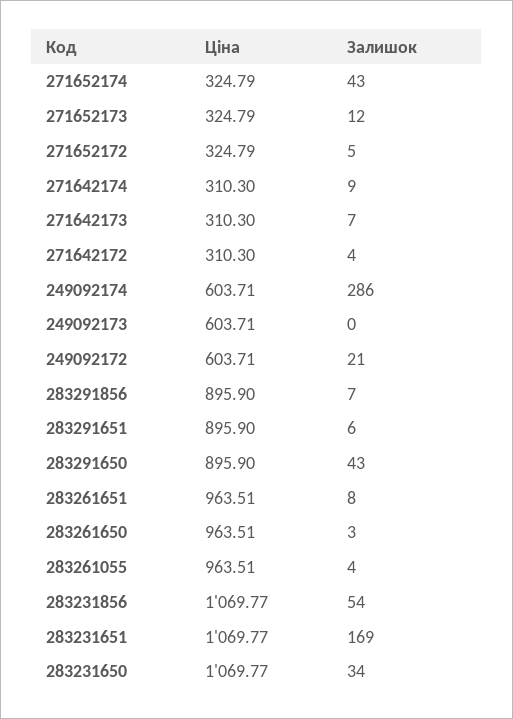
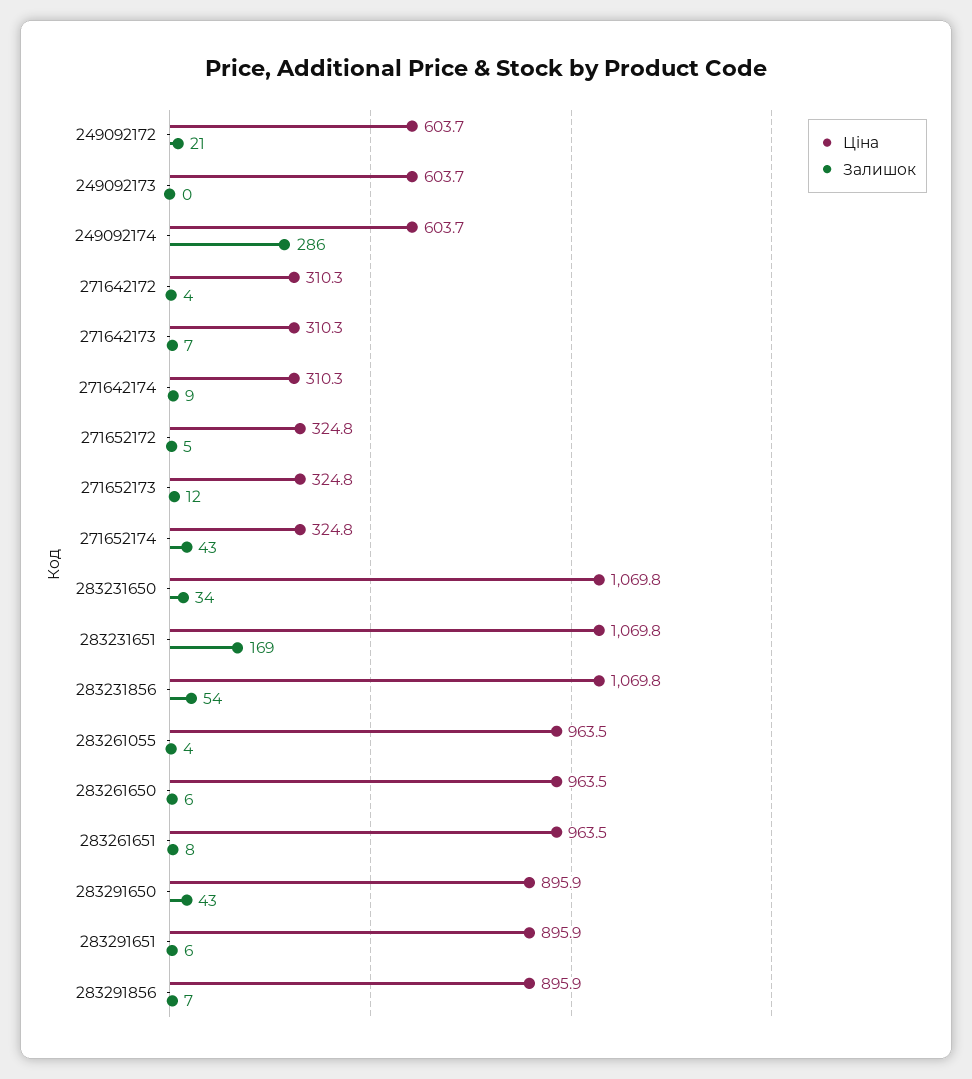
  {
    "Ціна": {
      "271652174": 324.79,
      "271652173": 324.79,
      "271652172": 324.79,
      "271642174": 310.3,
      "271642173": 310.3,
      "271642172": 310.3,
      "249092174": 603.71,
      "249092173": 603.71,
      "249092172": 603.71,
      "283291856": 895.9,
      "283291651": 895.9,
      "283291650": 895.9,
      "283261651": 963.51,
      "283261650": 963.51,
      "283261055": 963.51,
      "283231856": 1069.77,
      "283231651": 1069.77,
      "283231650": 1069.77
    },
    "Залишок": {
      "271652174": 43,
      "271652173": 12,
      "271652172": 5,
      "271642174": 9,
      "271642173": 7,
      "271642172": 4,
      "249092174": 286,
      "249092173": 0,
      "249092172": 21,
      "283291856": 7,
      "283291651": 6,
      "283291650": 43,
      "283261651": 8,
-     "283261650": 3,
+     "283261650": 6,
      "283261055": 4,
      "283231856": 54,
      "283231651": 169,
      "283231650": 34
    }
  }

